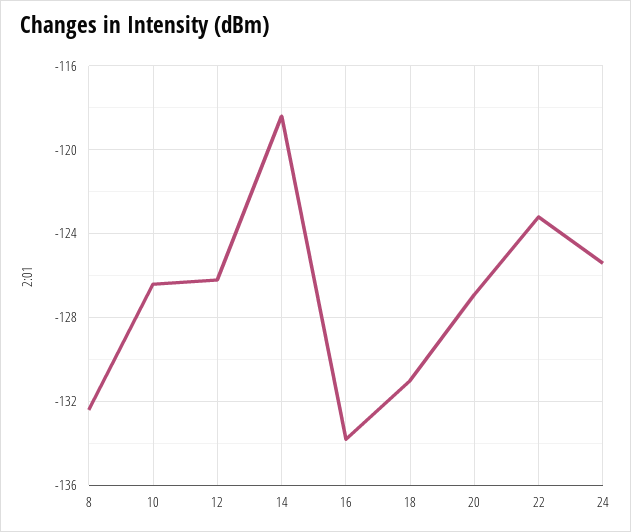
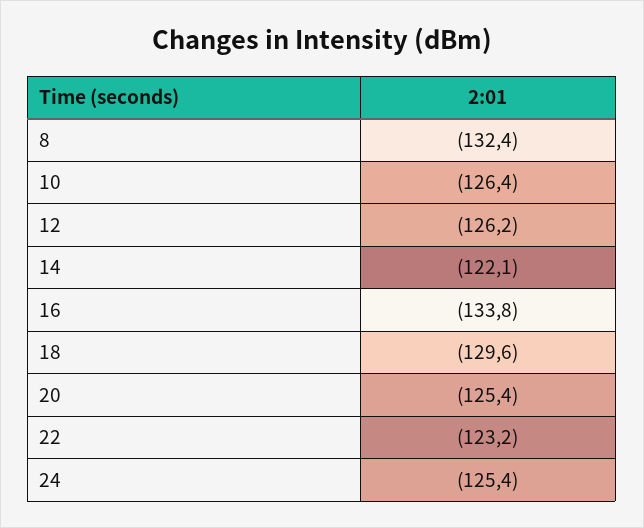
  {
    "8": -132.4,
    "10": -126.4,
    "12": -126.2,
-   "14": -118.5,
+   "14": -122.1,
    "16": -133.8,
-   "18": -131,
+   "18": -129.6,
-   "20": -127,
+   "20": -125.4,
    "22": -123.2,
    "24": -125.4
  }

